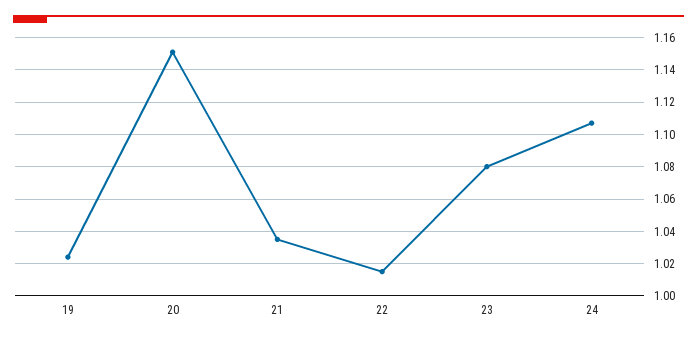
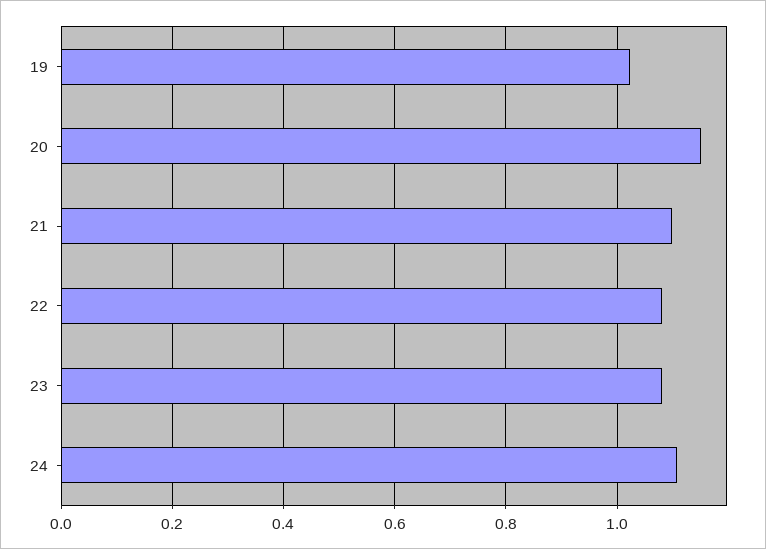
  {
    "19": 1.025,
    "20": 1.15,
-   "21": 1.035,
+   "21": 1.1,
-   "22": 1.015,
+   "22": 1.08,
    "23": 1.08,
    "24": 1.105
  }

